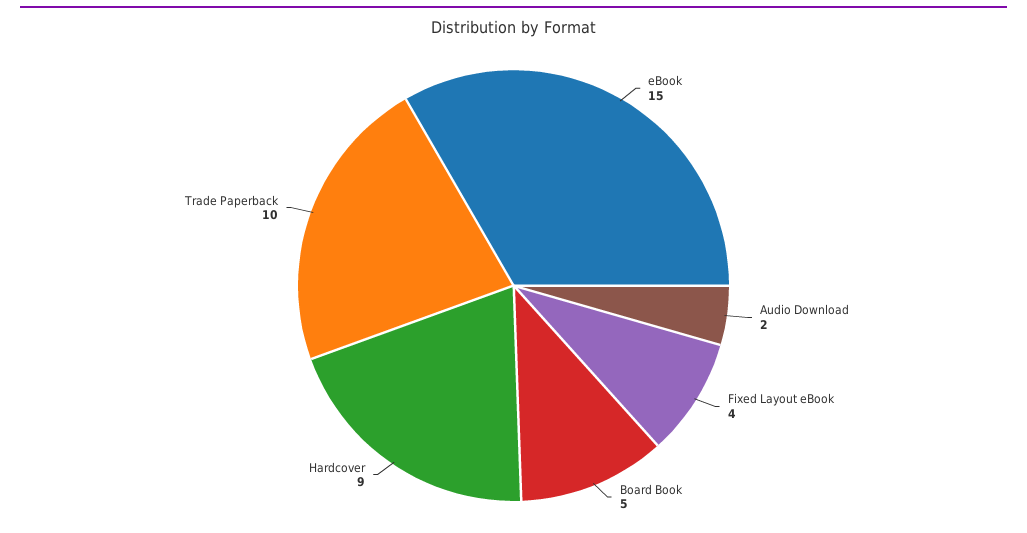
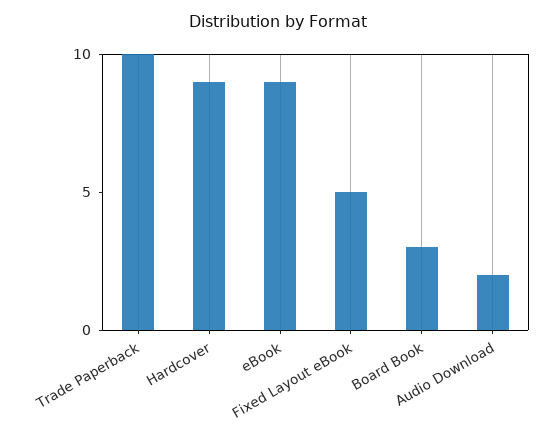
  {
-   "eBook": 15,
+   "eBook": 9,
    "Audio Download": 2,
-   "Fixed Layout eBook": 4,
+   "Fixed Layout eBook": 5,
-   "Board Book": 5,
+   "Board Book": 3,
    "Hardcover": 9,
    "Trade Paperback": 10
  }

